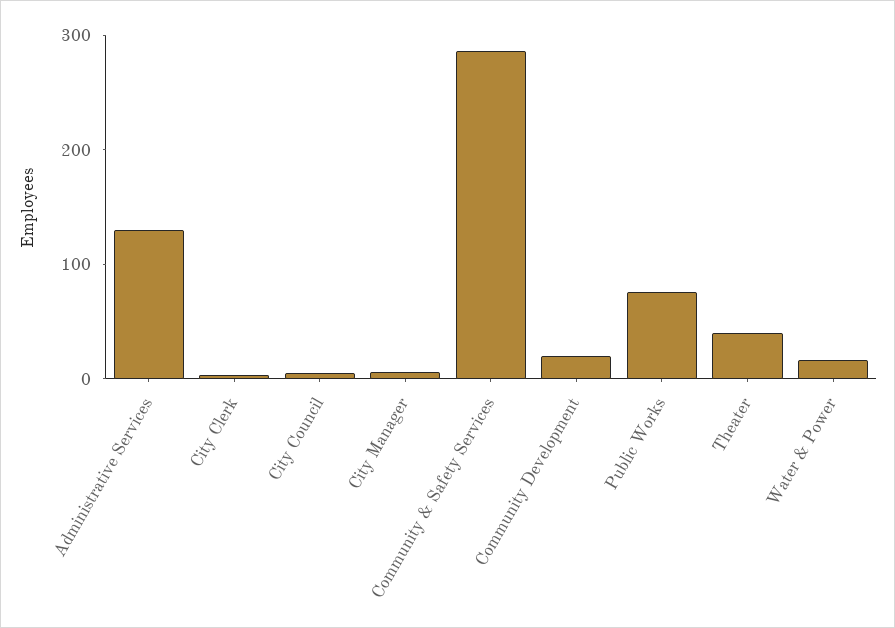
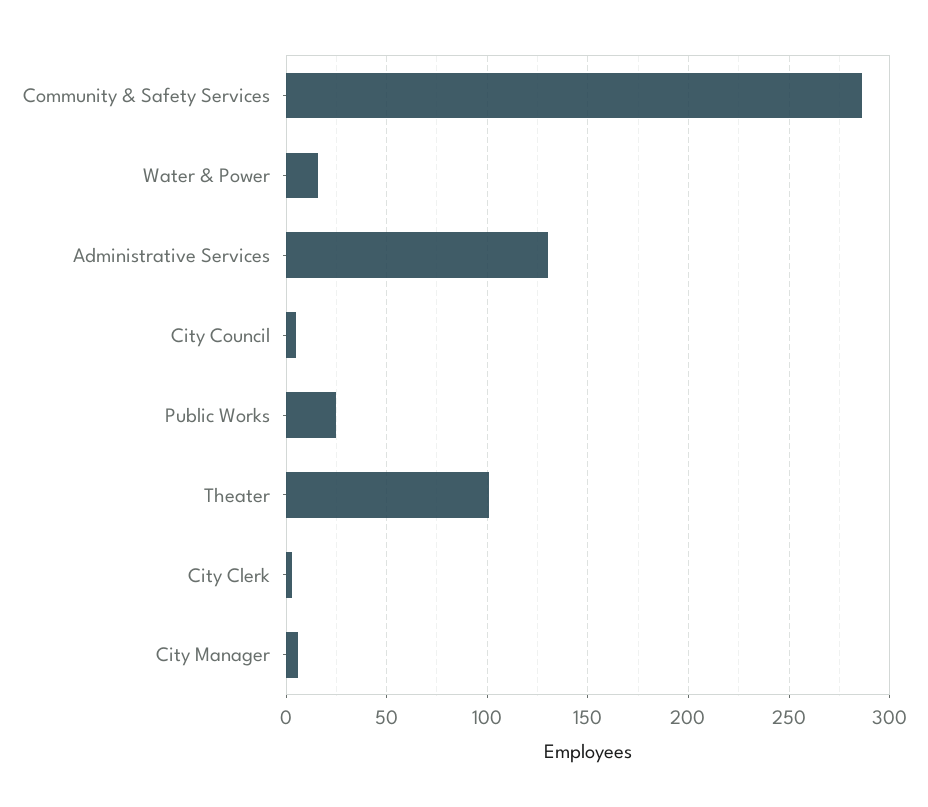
  {
    "Administrative Services": 130,
    "City Clerk": 5,
    "City Council": 5,
    "City Manager": 5,
    "Community & Safety Services": 285,
-   "Community Development": 20,
-   "Public Works": 80,
+   "Public Works": 25,
-   "Theater": 40,
+   "Theater": 100,
    "Water & Power": 15
  }

